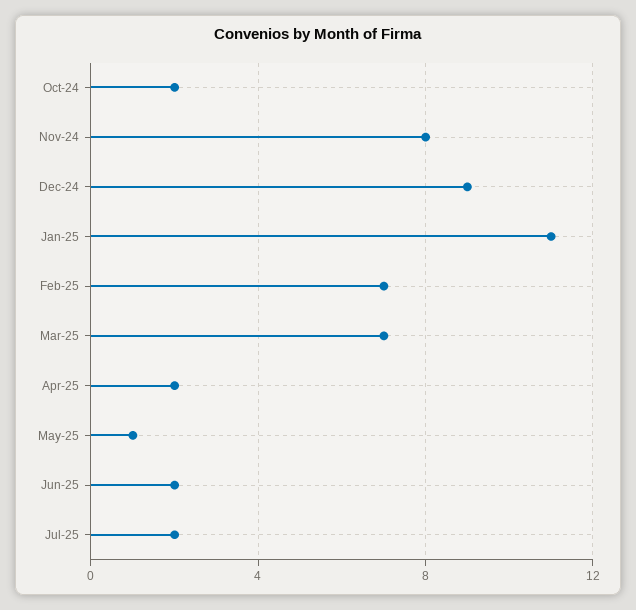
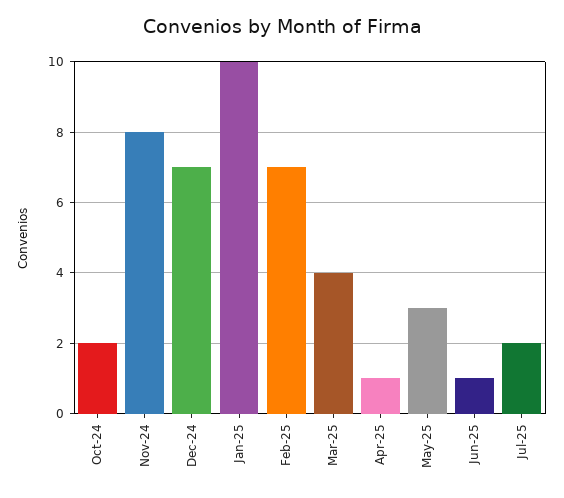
  {
    "Oct-24": 2,
    "Nov-24": 8,
-   "Dec-24": 9,
+   "Dec-24": 7,
-   "Jan-25": 11,
+   "Jan-25": 10,
    "Feb-25": 7,
-   "Mar-25": 7,
+   "Mar-25": 4,
-   "Apr-25": 2,
+   "Apr-25": 1,
-   "May-25": 1,
+   "May-25": 3,
-   "Jun-25": 2,
+   "Jun-25": 1,
    "Jul-25": 2
  }

